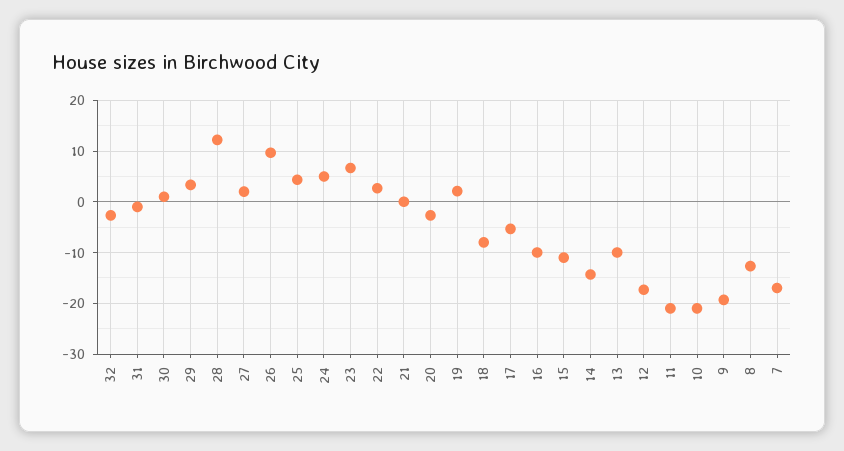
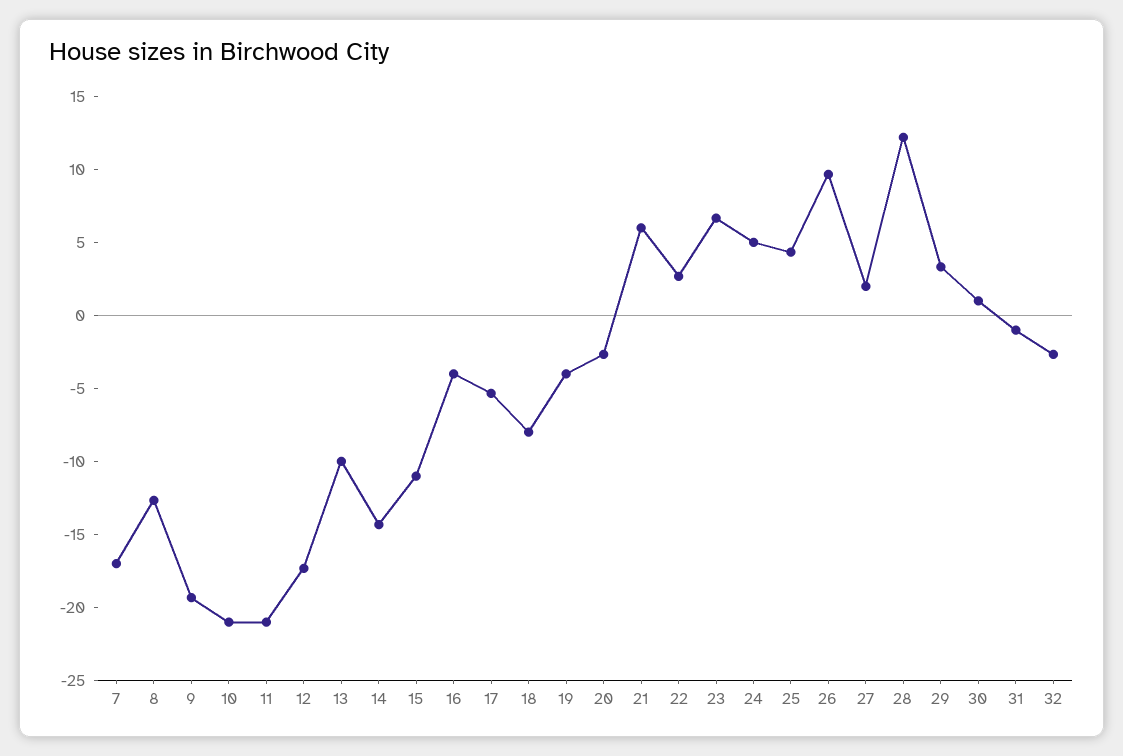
  {
    "32": -3,
    "31": -1,
    "30": 1,
    "29": 3,
    "28": 12,
    "27": 2,
    "26": 10,
    "25": 4,
    "24": 5,
    "23": 7,
    "22": 3,
-   "21": 0,
+   "21": 6,
    "20": -3,
-   "19": 2,
+   "19": -4,
    "18": -8,
    "17": -5,
-   "16": -10,
+   "16": -4,
    "15": -11,
    "14": -14,
    "13": -10,
    "12": -17,
    "11": -21,
    "10": -21,
    "9": -19,
    "8": -13,
    "7": -17
  }

